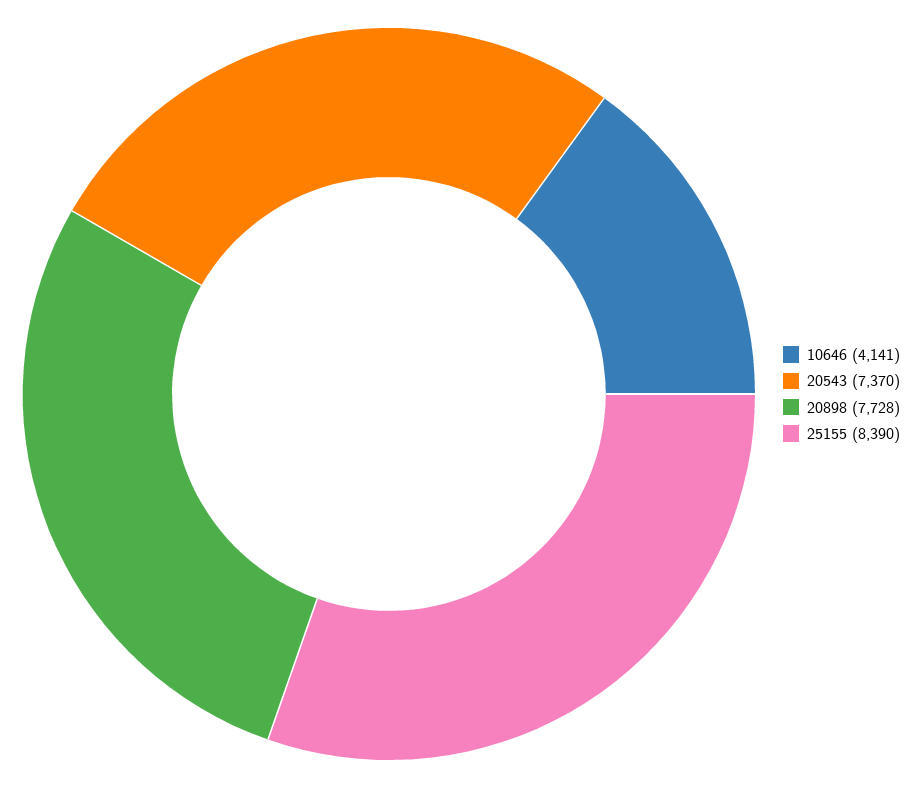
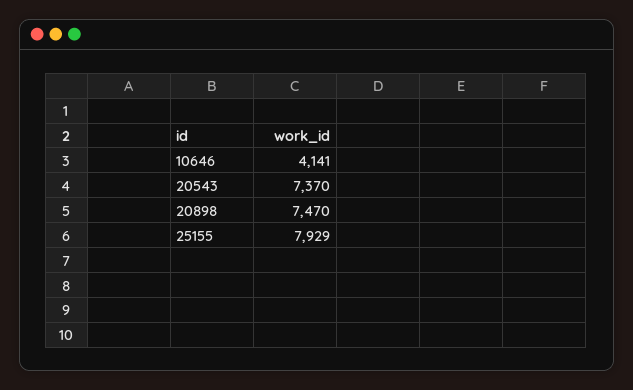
  {
    "10646": 4141,
    "20543": 7370,
-   "20898": 7728,
+   "20898": 7470,
-   "25155": 8390
+   "25155": 7929
  }

